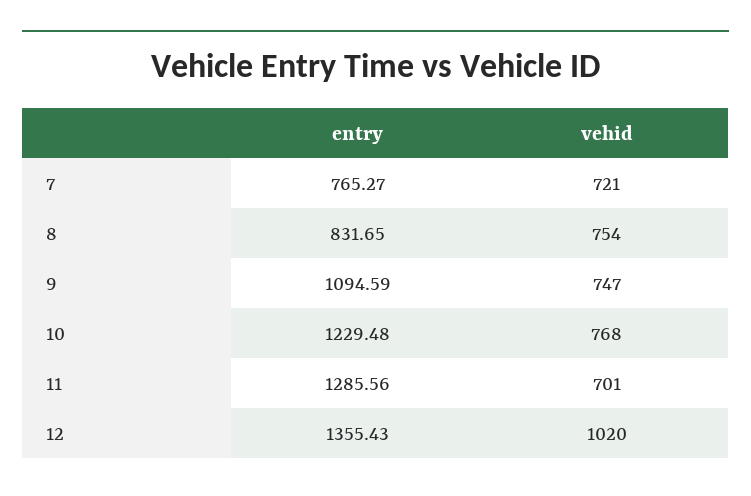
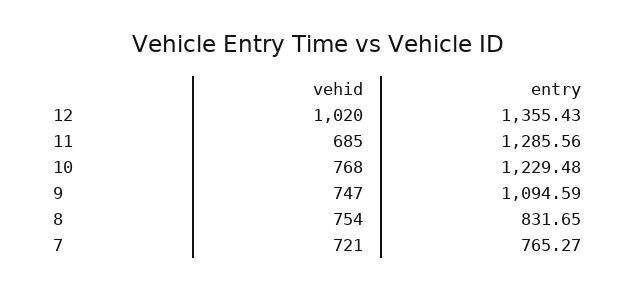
  {
    "entry": {
      "7": 765.27,
      "8": 831.65,
      "9": 1094.59,
      "10": 1229.48,
      "11": 1285.56,
      "12": 1355.43
    },
    "vehid": {
      "7": 721,
      "8": 754,
      "9": 747,
      "10": 768,
-     "11": 701,
+     "11": 685,
      "12": 1020
    }
  }

